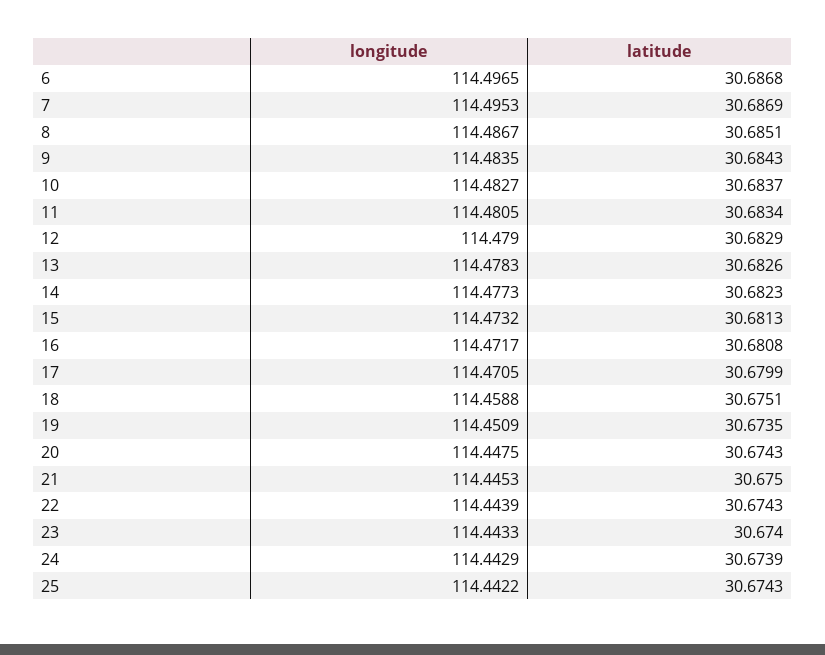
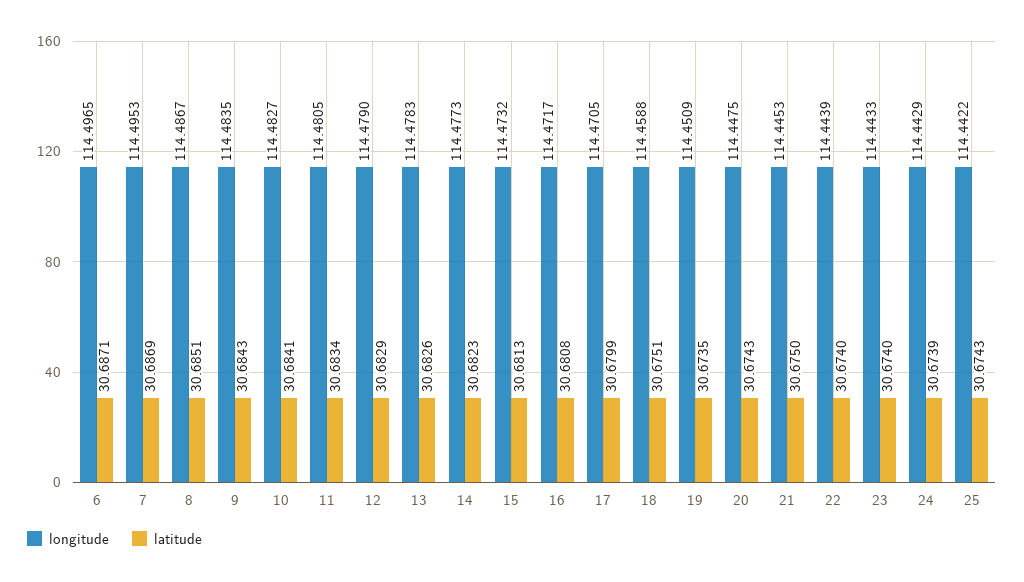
  {
    "longitude": {
      "6": 114.4965,
      "7": 114.4953,
      "8": 114.4867,
      "9": 114.4835,
      "10": 114.4827,
      "11": 114.4805,
      "12": 114.479,
      "13": 114.4783,
      "14": 114.4773,
      "15": 114.4732,
      "16": 114.4717,
      "17": 114.4705,
      "18": 114.4588,
      "19": 114.4509,
      "20": 114.4475,
      "21": 114.4453,
      "22": 114.4439,
      "23": 114.4433,
      "24": 114.4429,
      "25": 114.4422
    },
    "latitude": {
-     "6": 30.6868,
+     "6": 30.6871,
      "7": 30.6869,
      "8": 30.6851,
      "9": 30.6843,
-     "10": 30.6837,
+     "10": 30.6841,
      "11": 30.6834,
      "12": 30.6829,
      "13": 30.6826,
      "14": 30.6823,
      "15": 30.6813,
      "16": 30.6808,
      "17": 30.6799,
      "18": 30.6751,
      "19": 30.6735,
      "20": 30.6743,
      "21": 30.675,
-     "22": 30.6743,
+     "22": 30.674,
      "23": 30.674,
      "24": 30.6739,
      "25": 30.6743
    }
  }

